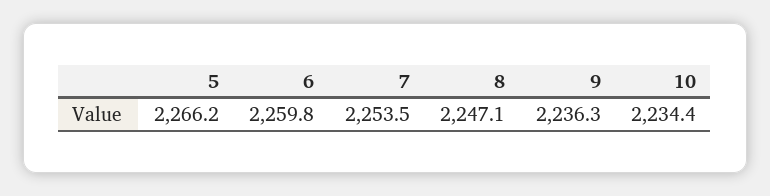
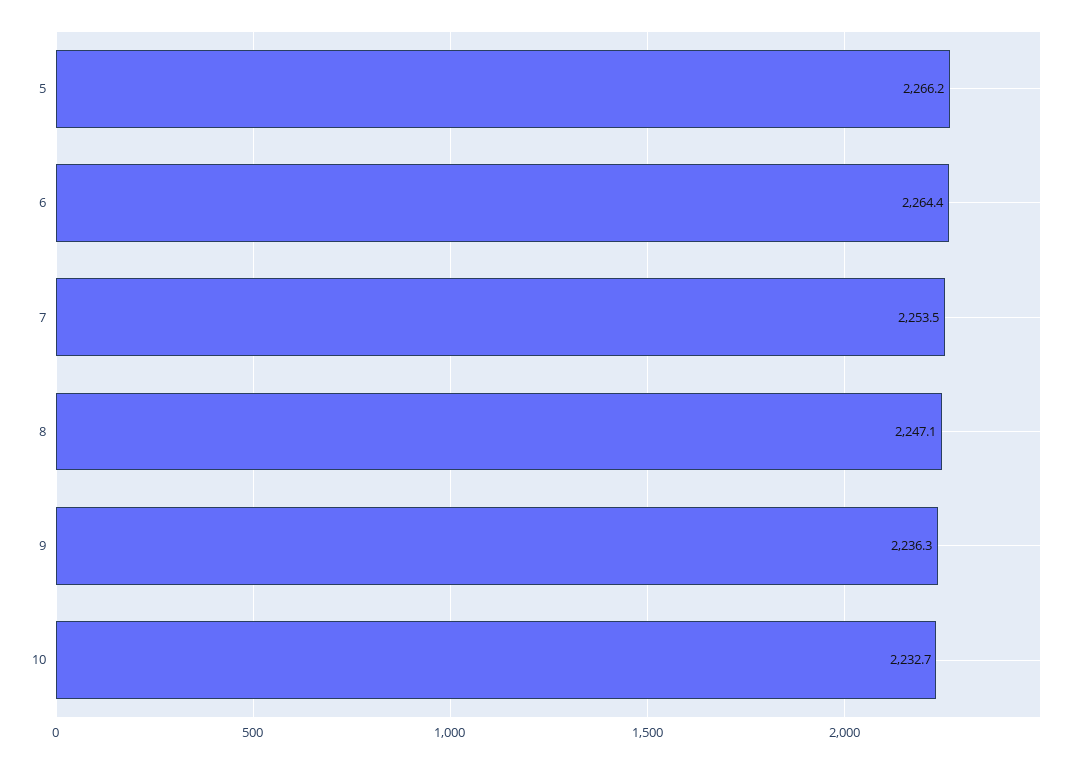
  {
    "5": 2266.2,
-   "6": 2259.8,
+   "6": 2264.4,
    "7": 2253.5,
    "8": 2247.1,
    "9": 2236.3,
-   "10": 2234.4
+   "10": 2232.7
  }

